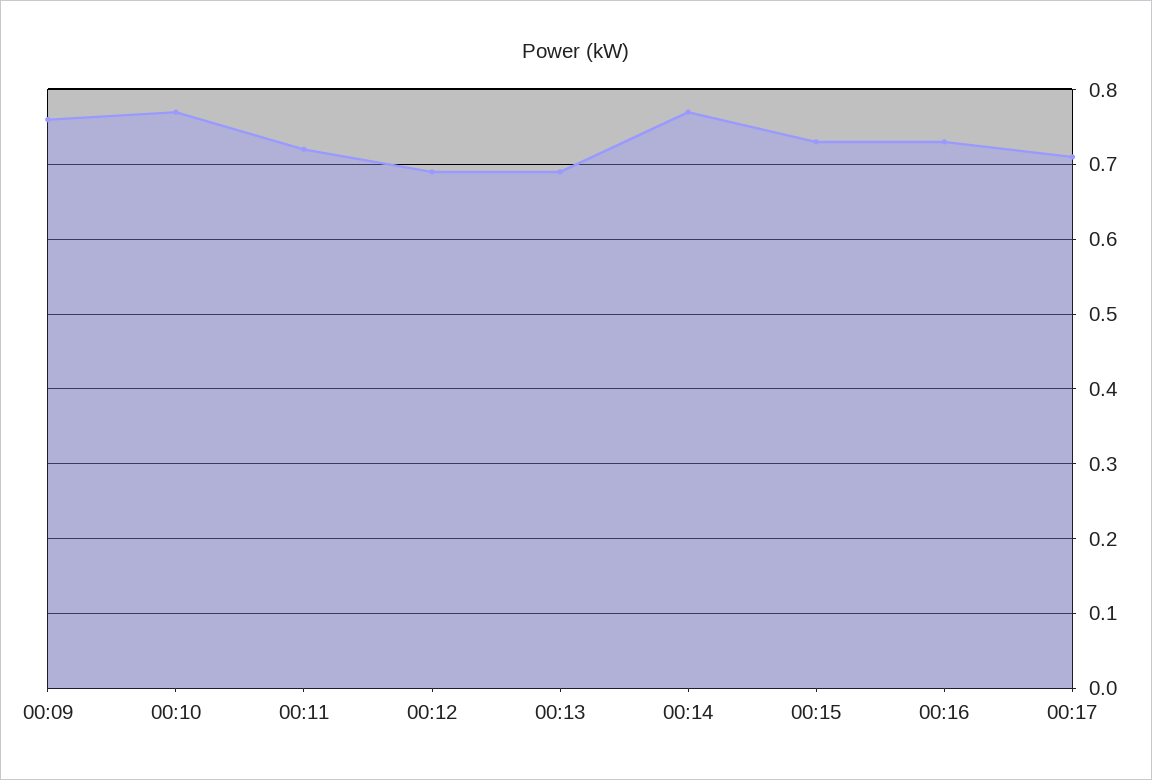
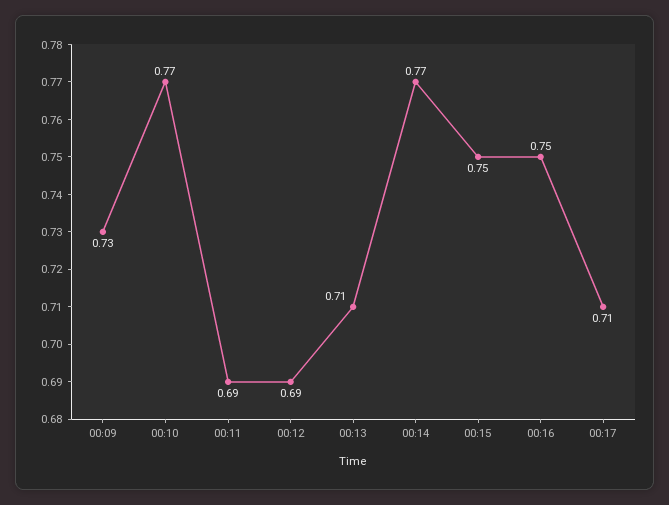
  {
-   "00:09": 0.76,
+   "00:09": 0.73,
    "00:10": 0.77,
-   "00:11": 0.72,
+   "00:11": 0.69,
    "00:12": 0.69,
-   "00:13": 0.69,
+   "00:13": 0.71,
    "00:14": 0.77,
-   "00:15": 0.73,
+   "00:15": 0.75,
-   "00:16": 0.73,
+   "00:16": 0.75,
    "00:17": 0.71
  }

